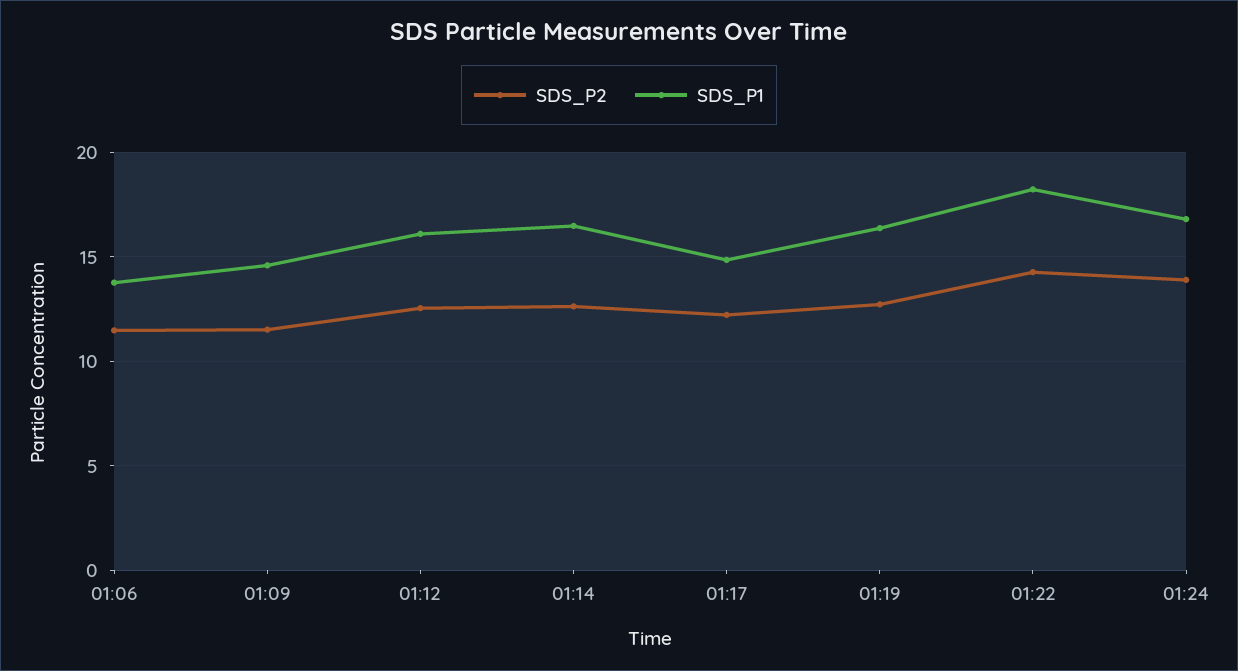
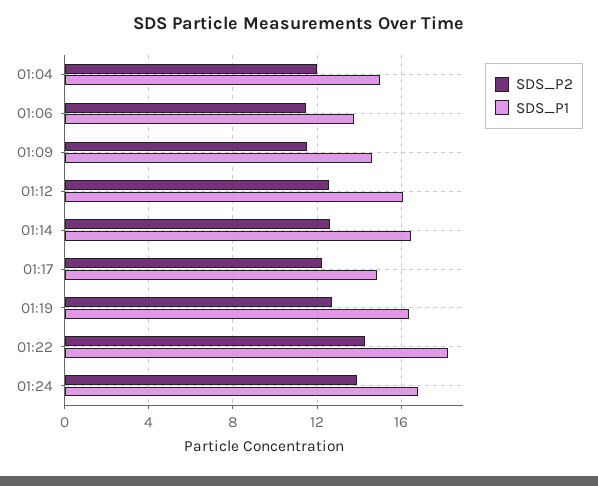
  {
    "SDS_P2": {
      "01:06": 11.5,
      "01:09": 11.5,
      "01:12": 12.5,
      "01:14": 12.5,
      "01:17": 12,
      "01:19": 12.5,
      "01:22": 14.5,
-     "01:24": 14
+     "01:24": 14,
+     "01:04": 12
    },
    "SDS_P1": {
      "01:06": 14,
      "01:09": 14.5,
      "01:12": 16,
      "01:14": 16.5,
      "01:17": 15,
      "01:19": 16.5,
      "01:22": 18,
-     "01:24": 17
+     "01:24": 17,
+     "01:04": 15
    }
  }

